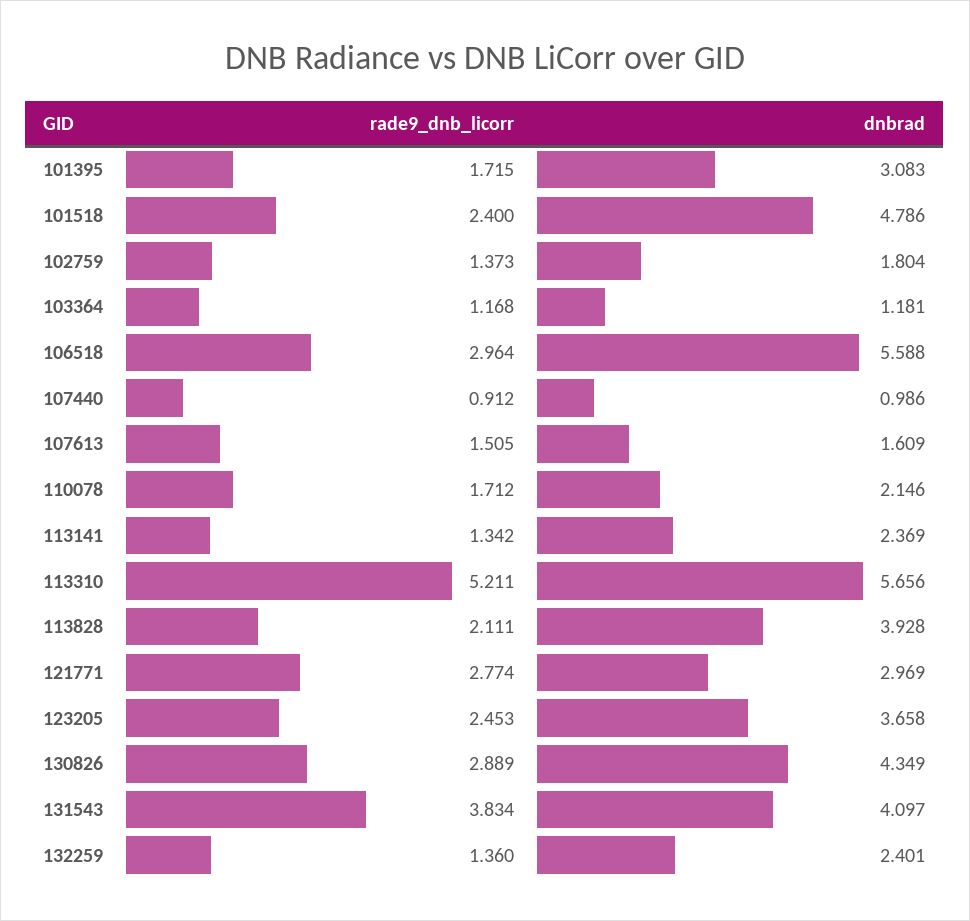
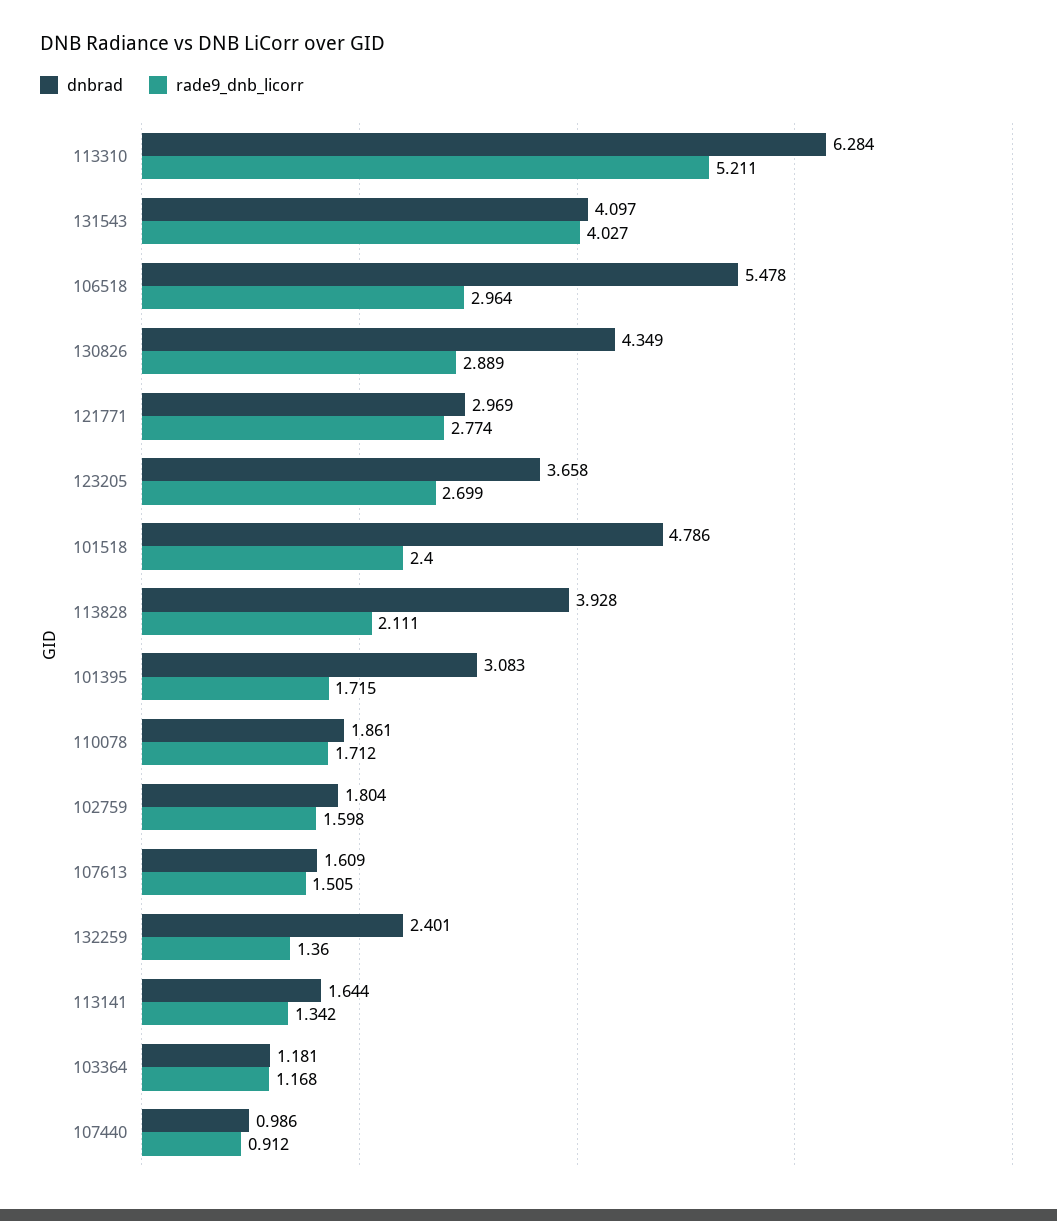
  {
    "rade9_dnb_licorr": {
      "101395": 1.715,
      "101518": 2.4,
-     "102759": 1.373,
+     "102759": 1.598,
      "103364": 1.168,
      "106518": 2.964,
      "107440": 0.912,
      "107613": 1.505,
      "110078": 1.712,
      "113141": 1.342,
      "113310": 5.211,
      "113828": 2.111,
      "121771": 2.774,
-     "123205": 2.453,
+     "123205": 2.699,
      "130826": 2.889,
-     "131543": 3.834,
+     "131543": 4.027,
      "132259": 1.36
    },
    "dnbrad": {
      "101395": 3.083,
      "101518": 4.786,
      "102759": 1.804,
      "103364": 1.181,
-     "106518": 5.588,
+     "106518": 5.478,
      "107440": 0.986,
      "107613": 1.609,
-     "110078": 2.146,
+     "110078": 1.861,
-     "113141": 2.369,
+     "113141": 1.644,
-     "113310": 5.656,
+     "113310": 6.284,
      "113828": 3.928,
      "121771": 2.969,
      "123205": 3.658,
      "130826": 4.349,
      "131543": 4.097,
      "132259": 2.401
    }
  }

